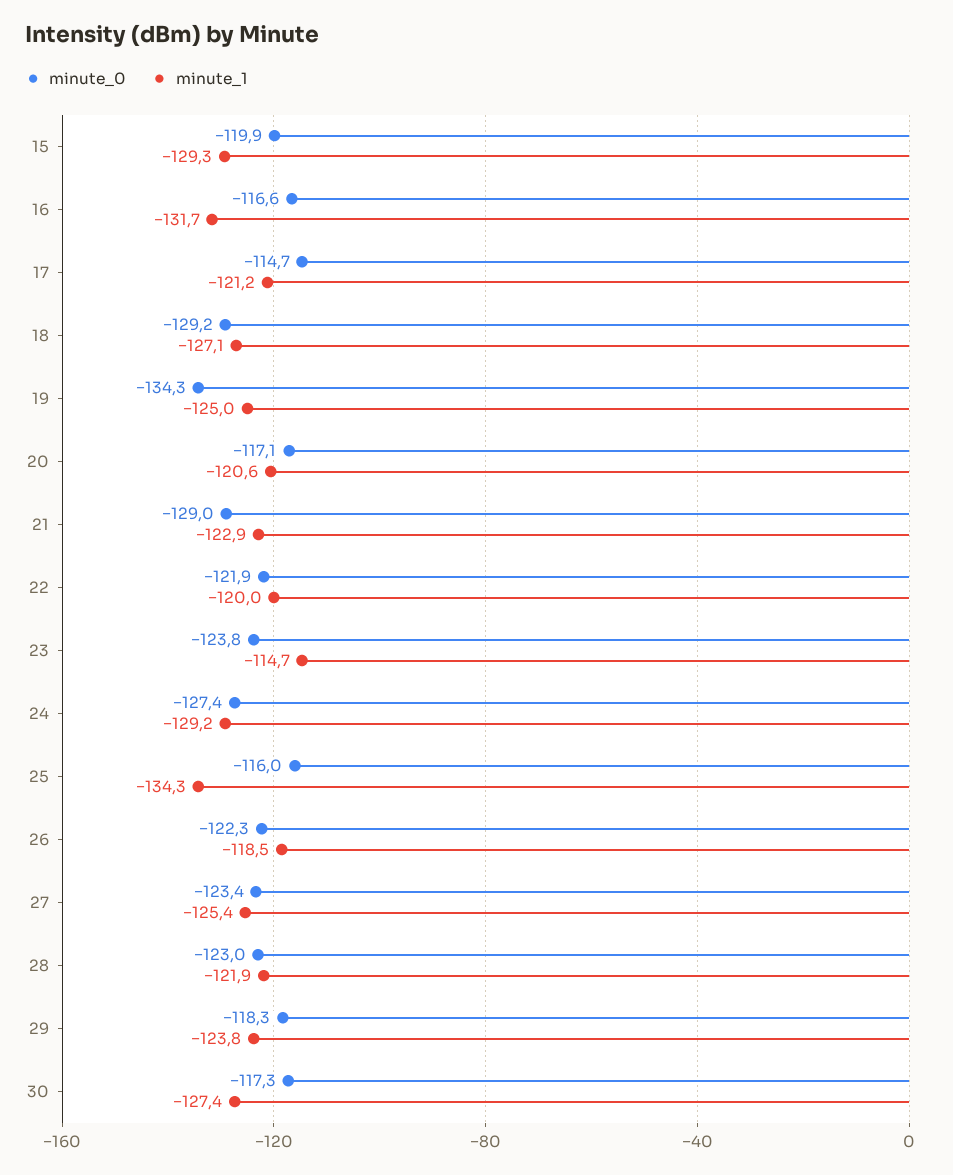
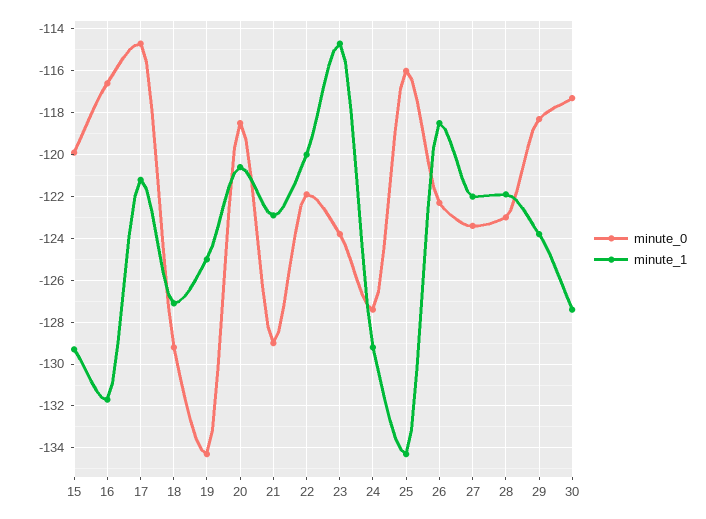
  {
    "minute_0": {
      "15": -119.9,
      "16": -116.6,
      "17": -114.7,
      "18": -129.2,
      "19": -134.3,
-     "20": -117.1,
+     "20": -118.5,
      "21": -129,
      "22": -121.9,
      "23": -123.8,
      "24": -127.4,
      "25": -116,
      "26": -122.3,
      "27": -123.4,
      "28": -123,
      "29": -118.3,
      "30": -117.3
    },
    "minute_1": {
      "15": -129.3,
      "16": -131.7,
      "17": -121.2,
      "18": -127.1,
      "19": -125,
      "20": -120.6,
      "21": -122.9,
      "22": -120,
      "23": -114.7,
      "24": -129.2,
      "25": -134.3,
      "26": -118.5,
-     "27": -125.4,
+     "27": -122,
      "28": -121.9,
      "29": -123.8,
      "30": -127.4
    }
  }

